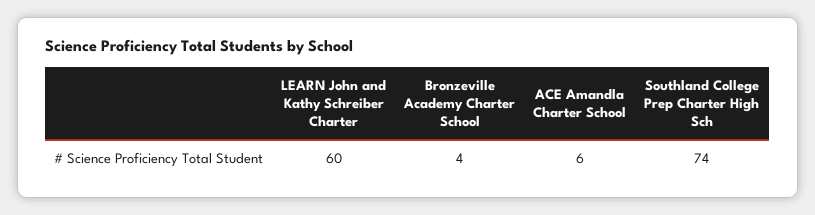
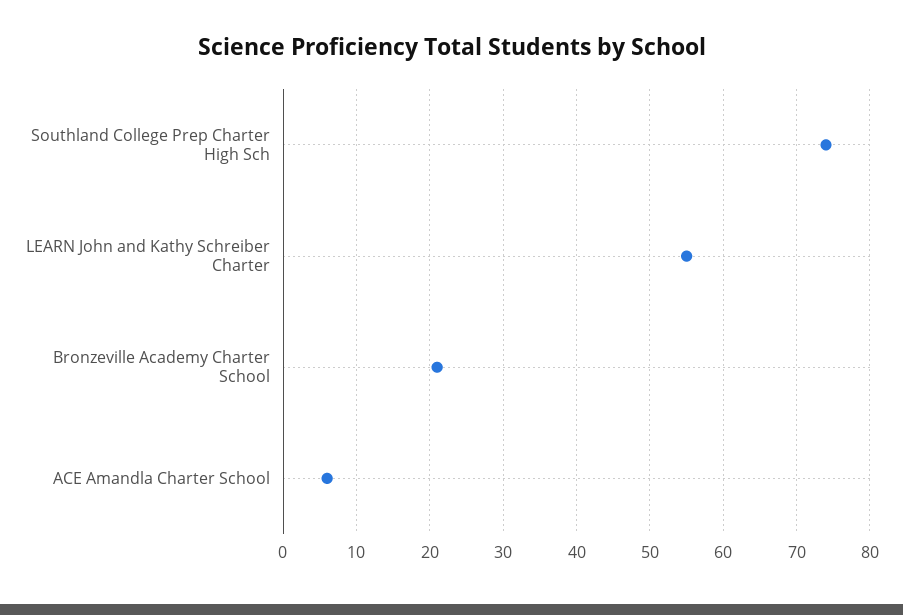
  {
-   "LEARN John and Kathy Schreiber Charter": 60,
+   "LEARN John and Kathy Schreiber Charter": 55,
-   "Bronzeville Academy Charter School": 4,
+   "Bronzeville Academy Charter School": 21,
    "ACE Amandla Charter School": 6,
    "Southland College Prep Charter High Sch": 74
  }

